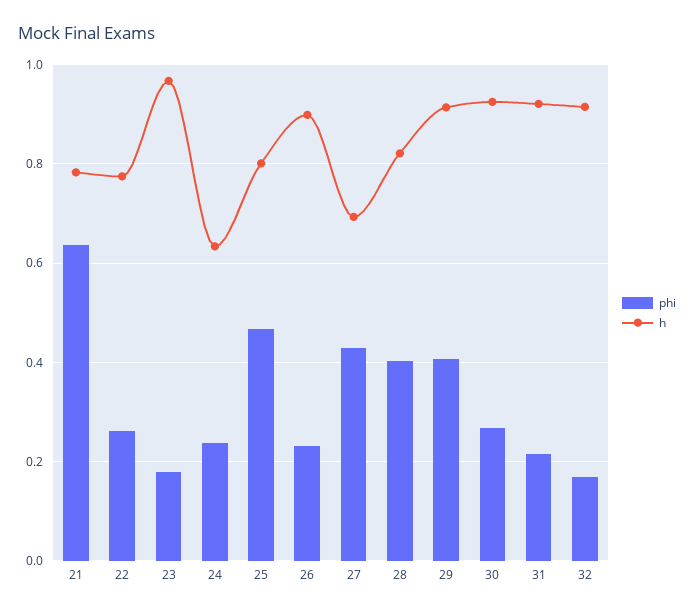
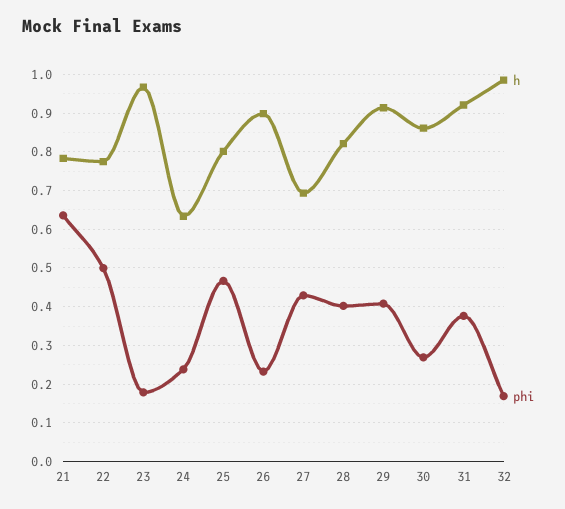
  {
    "phi": {
      "21": 0.64,
-     "22": 0.26,
+     "22": 0.5,
      "23": 0.18,
      "24": 0.24,
      "25": 0.46,
      "26": 0.24,
      "27": 0.42,
      "28": 0.4,
      "29": 0.4,
      "30": 0.26,
-     "31": 0.22,
+     "31": 0.38,
      "32": 0.16
    },
    "h": {
      "21": 0.78,
      "22": 0.78,
      "23": 0.96,
      "24": 0.64,
      "25": 0.8,
      "26": 0.9,
      "27": 0.7,
      "28": 0.82,
      "29": 0.92,
-     "30": 0.92,
+     "30": 0.86,
      "31": 0.92,
-     "32": 0.92
+     "32": 0.98
    }
  }

